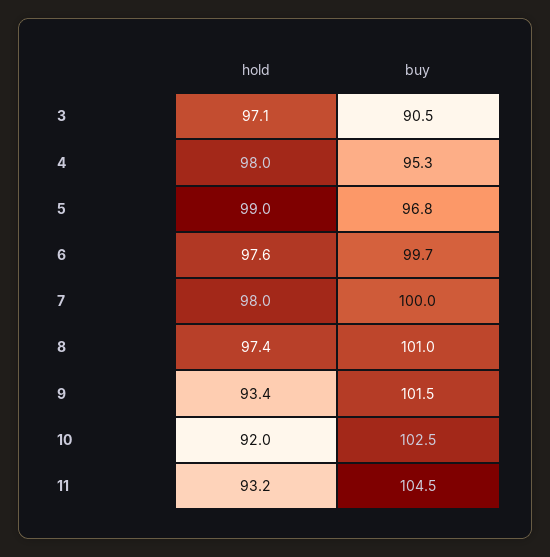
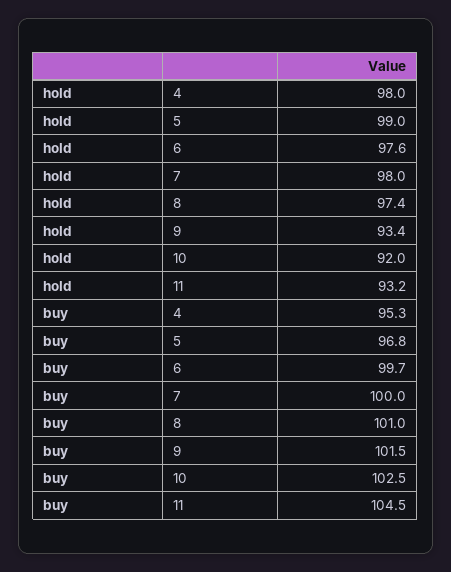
  {
    "hold": {
-     "3": 97.1,
      "4": 98,
      "5": 99,
      "6": 97.6,
      "7": 98,
      "8": 97.4,
      "9": 93.4,
      "10": 92,
      "11": 93.2
    },
    "buy": {
-     "3": 90.5,
      "4": 95.3,
      "5": 96.8,
      "6": 99.7,
      "7": 100,
      "8": 101,
      "9": 101.5,
      "10": 102.5,
      "11": 104.5
    }
  }

